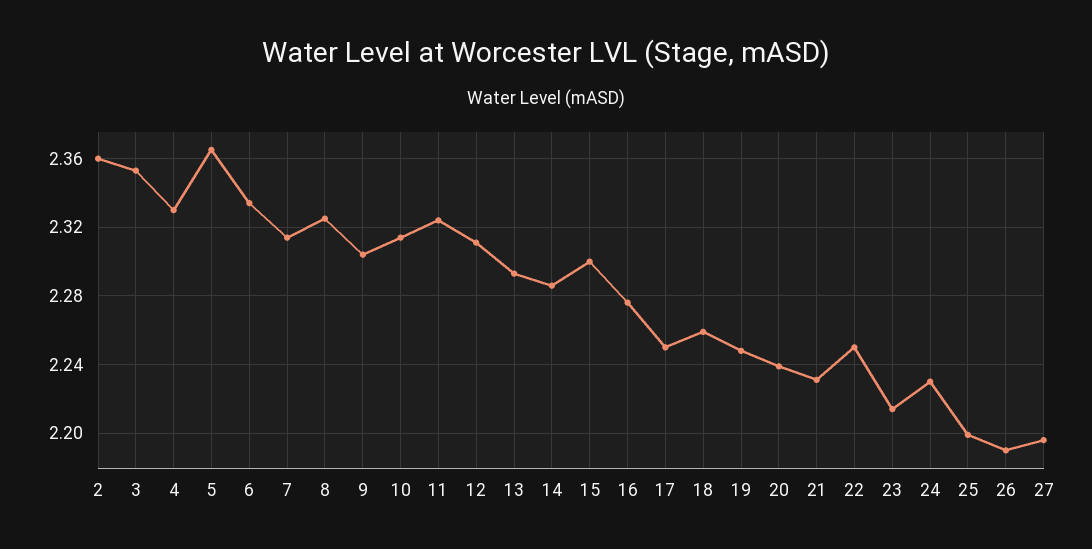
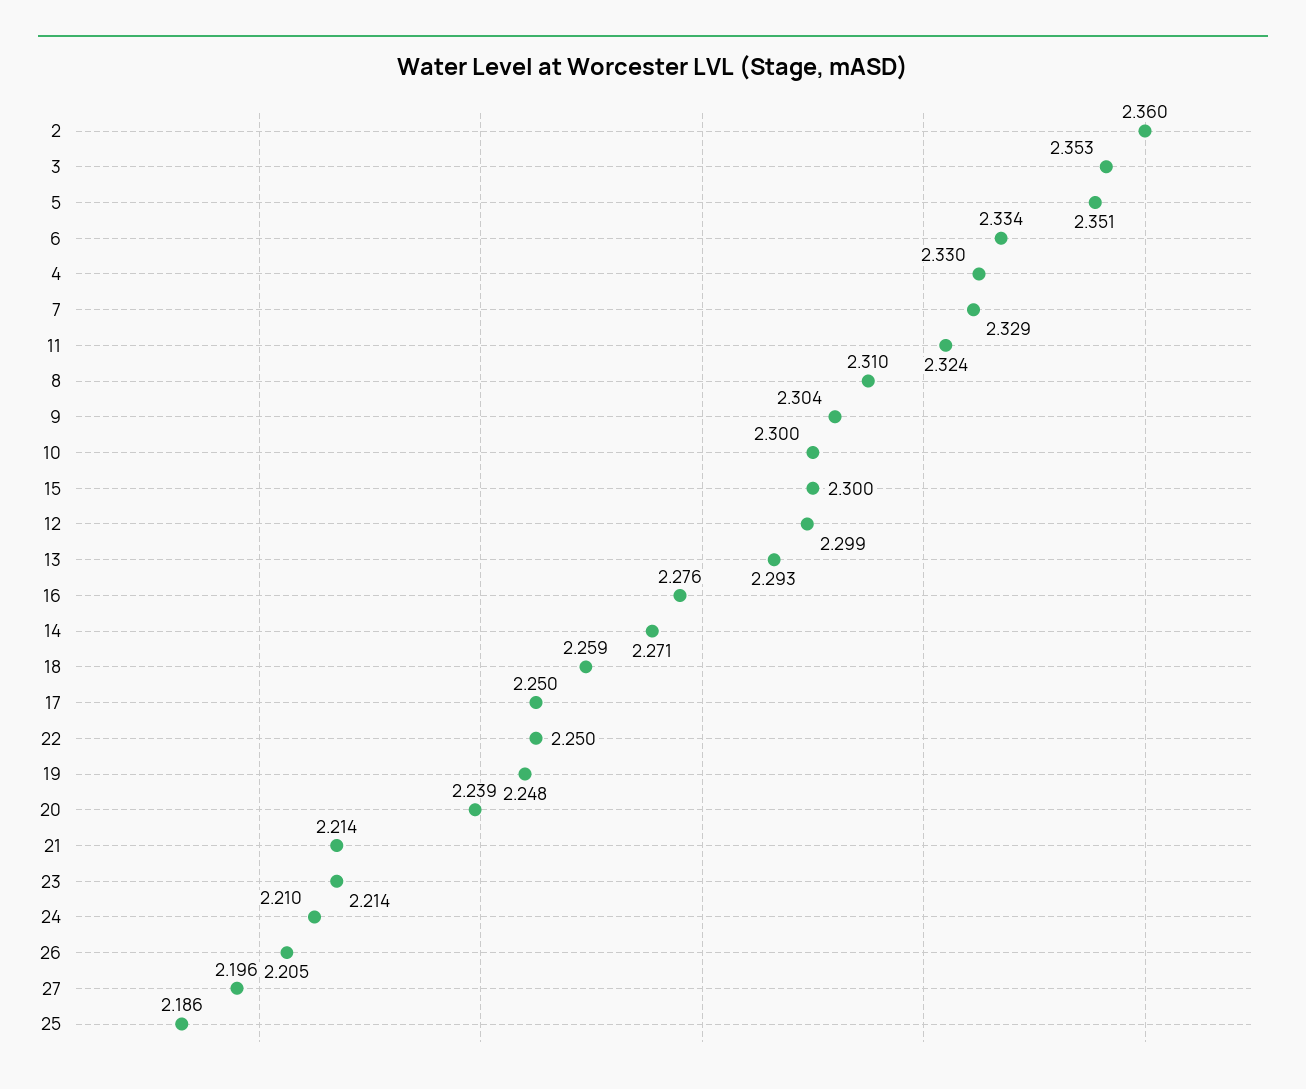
  {
    "2": 2.36,
    "3": 2.353,
    "4": 2.33,
-   "5": 2.365,
+   "5": 2.351,
    "6": 2.334,
-   "7": 2.315,
+   "7": 2.329,
-   "8": 2.325,
+   "8": 2.31,
    "9": 2.304,
-   "10": 2.315,
+   "10": 2.3,
    "11": 2.324,
-   "12": 2.31,
+   "12": 2.299,
    "13": 2.293,
-   "14": 2.285,
+   "14": 2.271,
    "15": 2.3,
    "16": 2.276,
    "17": 2.25,
    "18": 2.259,
    "19": 2.248,
    "20": 2.239,
-   "21": 2.23,
+   "21": 2.214,
    "22": 2.25,
    "23": 2.214,
-   "24": 2.23,
+   "24": 2.21,
-   "25": 2.2,
+   "25": 2.186,
-   "26": 2.19,
+   "26": 2.205,
    "27": 2.196
  }

